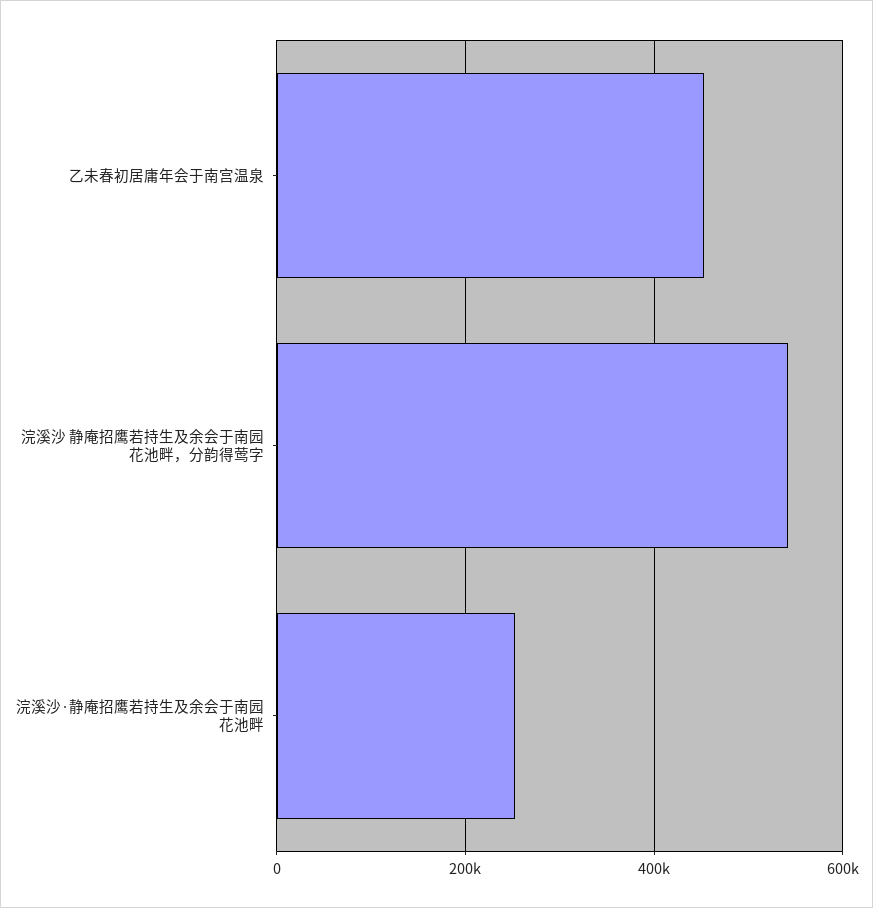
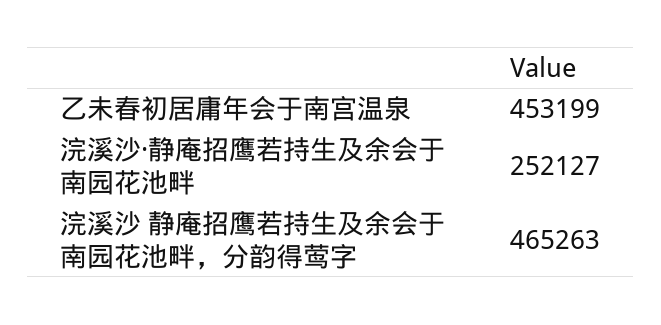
  {
    "乙未春初居庸年会于南宫温泉": 453199,
-   "浣溪沙 静庵招鹰若持生及余会于南园花池畔，分韵得莺字": 540000,
+   "浣溪沙 静庵招鹰若持生及余会于南园花池畔，分韵得莺字": 465263,
    "浣溪沙·静庵招鹰若持生及余会于南园花池畔": 252127
  }

